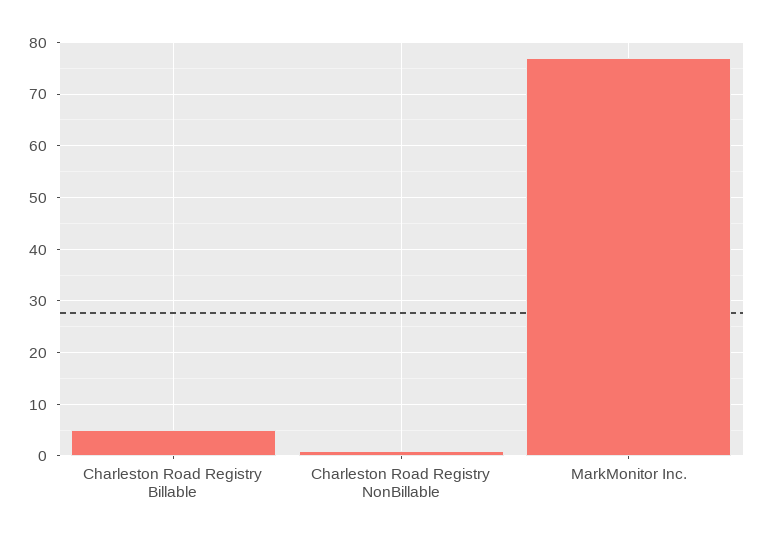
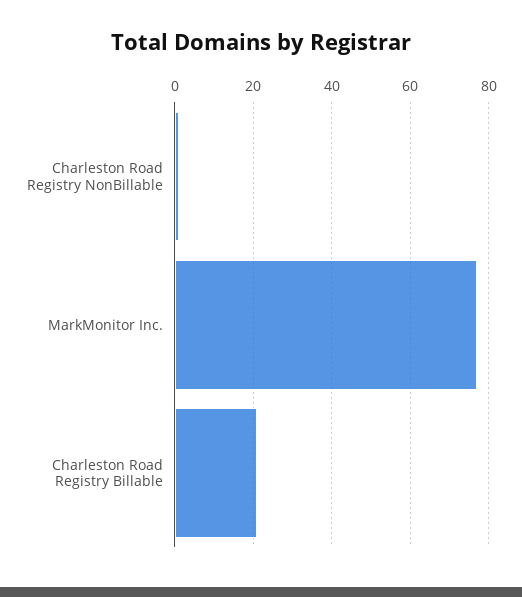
  {
-   "Charleston Road Registry Billable": 5,
+   "Charleston Road Registry Billable": 20,
    "Charleston Road Registry NonBillable": 0,
    "MarkMonitor Inc.": 75
  }

